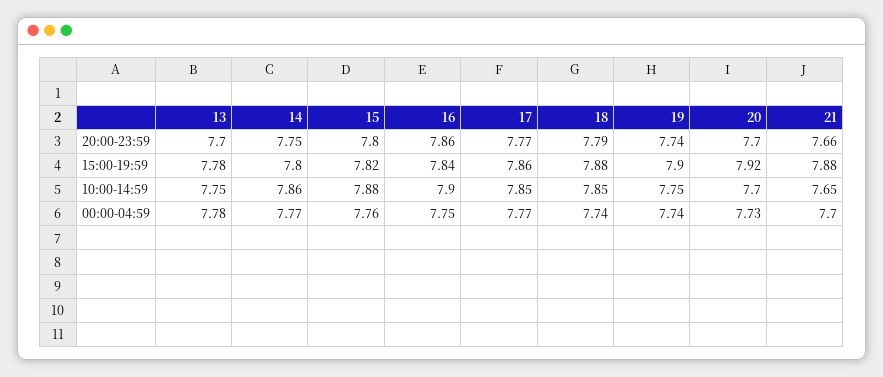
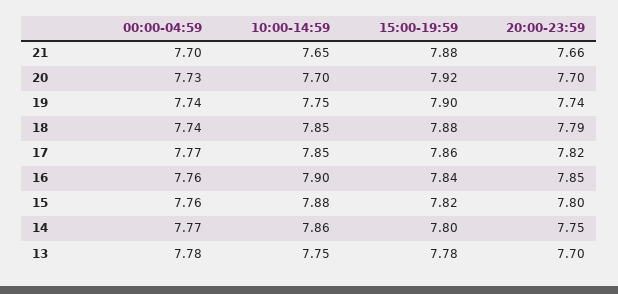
  {
    "13": {
      "20:00-23:59": 7.7,
      "15:00-19:59": 7.78,
      "10:00-14:59": 7.75,
      "00:00-04:59": 7.78
    },
    "14": {
      "20:00-23:59": 7.75,
      "15:00-19:59": 7.8,
      "10:00-14:59": 7.86,
      "00:00-04:59": 7.77
    },
    "15": {
      "20:00-23:59": 7.8,
      "15:00-19:59": 7.82,
      "10:00-14:59": 7.88,
      "00:00-04:59": 7.76
    },
    "16": {
-     "20:00-23:59": 7.86,
+     "20:00-23:59": 7.85,
      "15:00-19:59": 7.84,
      "10:00-14:59": 7.9,
-     "00:00-04:59": 7.75
+     "00:00-04:59": 7.76
    },
    "17": {
-     "20:00-23:59": 7.77,
+     "20:00-23:59": 7.82,
      "15:00-19:59": 7.86,
      "10:00-14:59": 7.85,
      "00:00-04:59": 7.77
    },
    "18": {
      "20:00-23:59": 7.79,
      "15:00-19:59": 7.88,
      "10:00-14:59": 7.85,
      "00:00-04:59": 7.74
    },
    "19": {
      "20:00-23:59": 7.74,
      "15:00-19:59": 7.9,
      "10:00-14:59": 7.75,
      "00:00-04:59": 7.74
    },
    "20": {
      "20:00-23:59": 7.7,
      "15:00-19:59": 7.92,
      "10:00-14:59": 7.7,
      "00:00-04:59": 7.73
    },
    "21": {
      "20:00-23:59": 7.66,
      "15:00-19:59": 7.88,
      "10:00-14:59": 7.65,
      "00:00-04:59": 7.7
    }
  }

